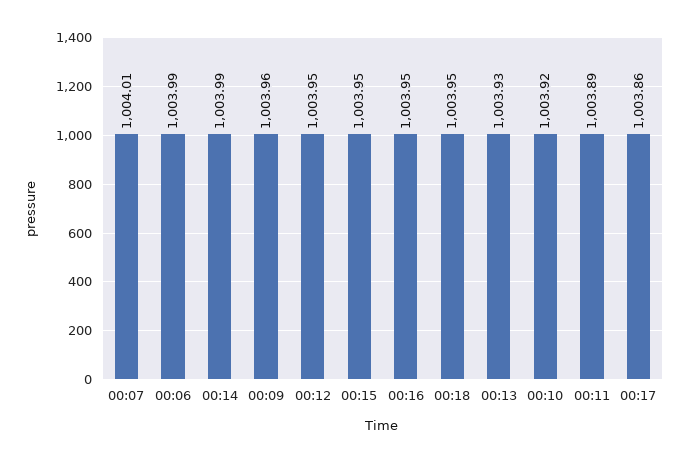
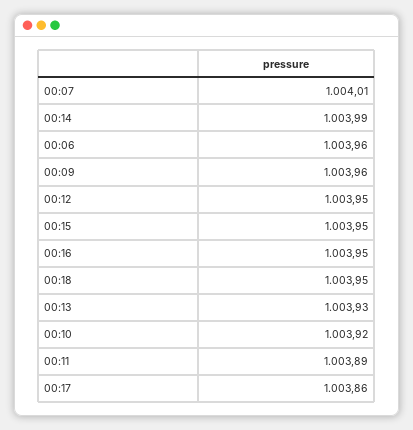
  {
    "00:07": 1004.01,
-   "00:06": 1003.99,
+   "00:06": 1003.96,
    "00:14": 1003.99,
    "00:09": 1003.96,
    "00:12": 1003.95,
    "00:15": 1003.95,
    "00:16": 1003.95,
    "00:18": 1003.95,
    "00:13": 1003.93,
    "00:10": 1003.92,
    "00:11": 1003.89,
    "00:17": 1003.86
  }

